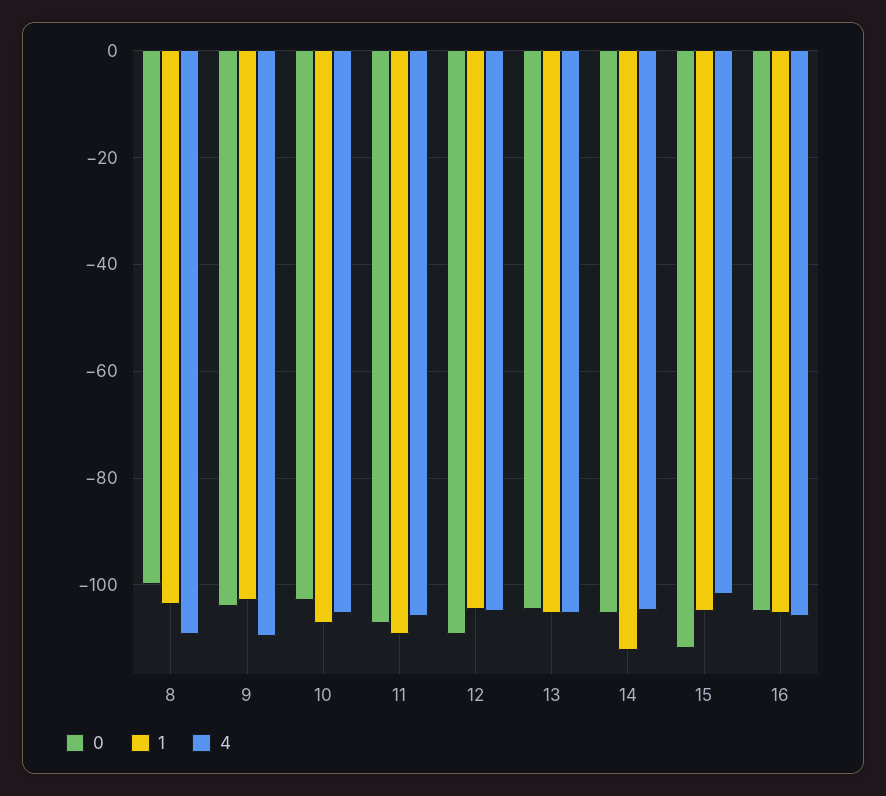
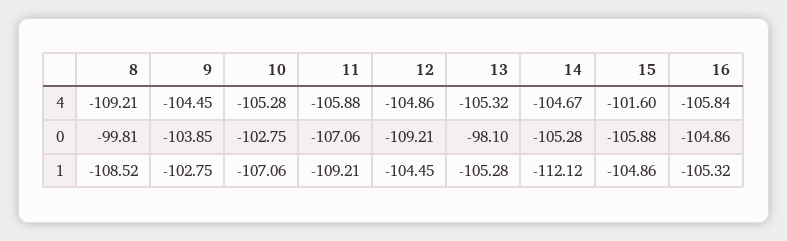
  {
    "0": {
      "8": -99.81,
      "9": -103.85,
      "10": -102.75,
      "11": -107.06,
      "12": -109.21,
-     "13": -104,
+     "13": -98.1,
      "14": -105.28,
-     "15": -112,
+     "15": -105.88,
      "16": -104.86
    },
    "1": {
-     "8": -104,
+     "8": -108.52,
      "9": -102.75,
      "10": -107.06,
      "11": -109.21,
      "12": -104.45,
      "13": -105.28,
      "14": -112.12,
      "15": -104.86,
      "16": -105.32
    },
    "4": {
      "8": -109.21,
-     "9": -110,
+     "9": -104.45,
      "10": -105.28,
      "11": -105.88,
      "12": -104.86,
      "13": -105.32,
      "14": -104.67,
      "15": -101.6,
      "16": -105.84
    }
  }

